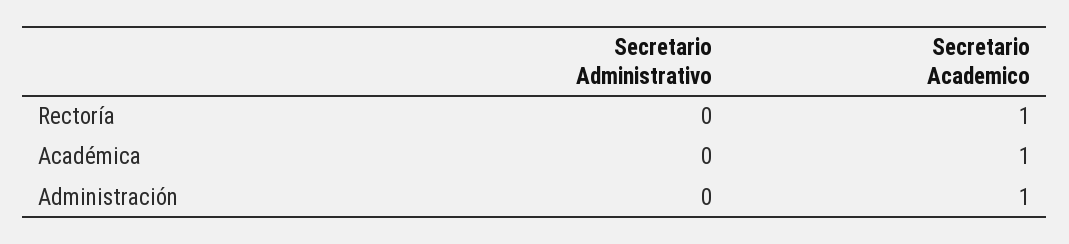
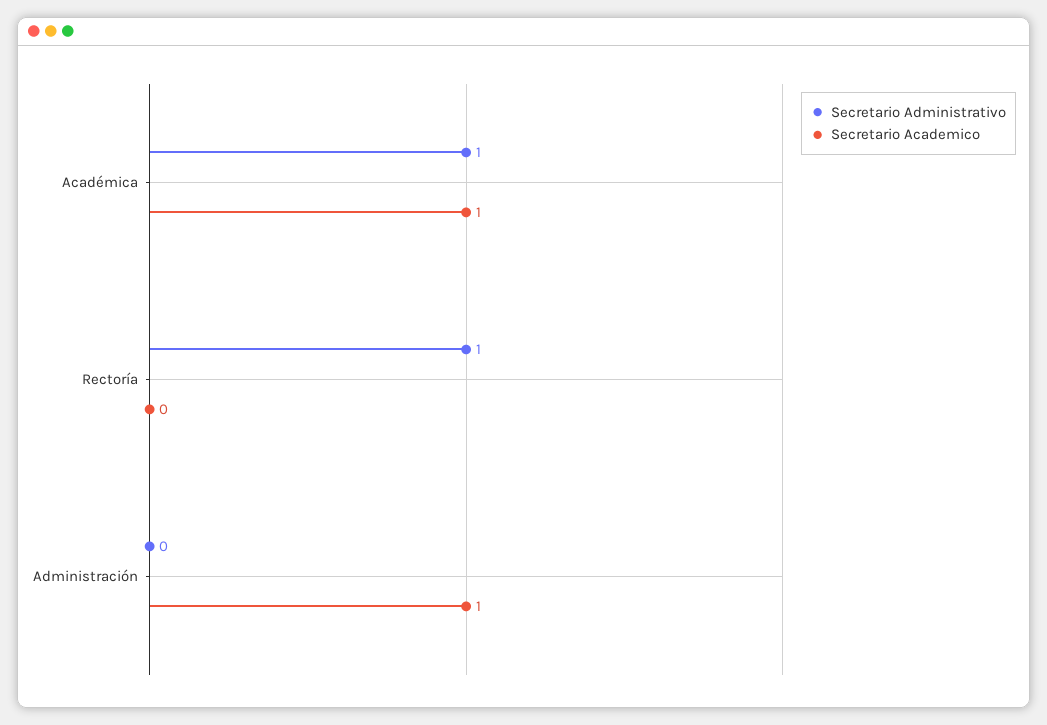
  {
    "Secretario Administrativo": {
-     "Rectoría": 0,
+     "Rectoría": 1,
-     "Académica": 0,
+     "Académica": 1,
      "Administración": 0
    },
    "Secretario Academico": {
-     "Rectoría": 1,
+     "Rectoría": 0,
      "Académica": 1,
      "Administración": 1
    }
  }

